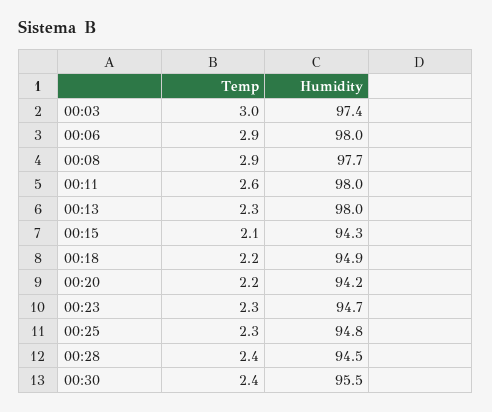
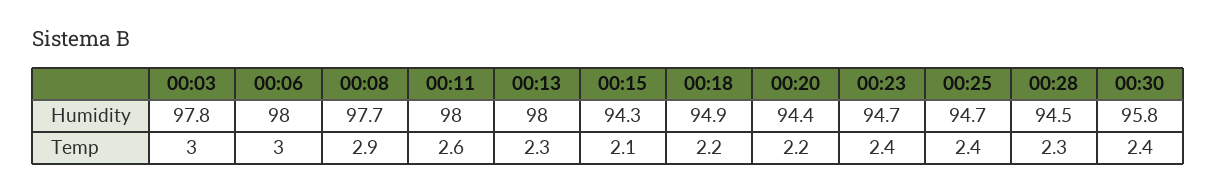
  {
    "Temp": {
      "00:03": 3,
-     "00:06": 2.9,
+     "00:06": 3,
      "00:08": 2.9,
      "00:11": 2.6,
      "00:13": 2.3,
      "00:15": 2.1,
      "00:18": 2.2,
      "00:20": 2.2,
-     "00:23": 2.3,
+     "00:23": 2.4,
-     "00:25": 2.3,
+     "00:25": 2.4,
-     "00:28": 2.4,
+     "00:28": 2.3,
      "00:30": 2.4
    },
    "Humidity": {
-     "00:03": 97.4,
+     "00:03": 97.8,
      "00:06": 98,
      "00:08": 97.7,
      "00:11": 98,
      "00:13": 98,
      "00:15": 94.3,
      "00:18": 94.9,
-     "00:20": 94.2,
+     "00:20": 94.4,
      "00:23": 94.7,
-     "00:25": 94.8,
+     "00:25": 94.7,
      "00:28": 94.5,
-     "00:30": 95.5
+     "00:30": 95.8
    }
  }

